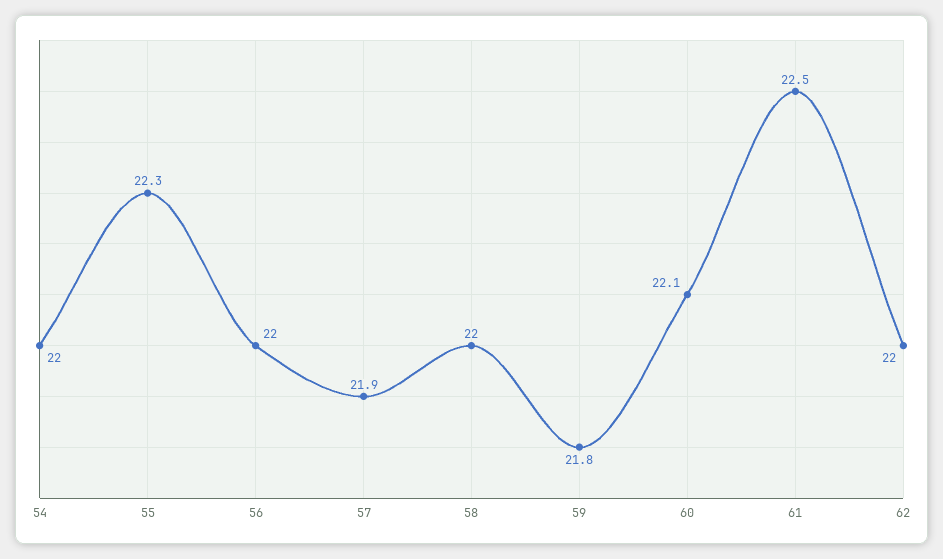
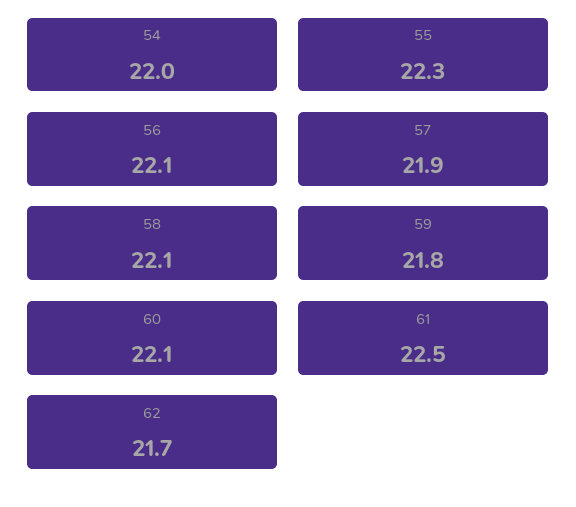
  {
    "54": 22,
    "55": 22.3,
-   "56": 22,
+   "56": 22.1,
    "57": 21.9,
-   "58": 22,
+   "58": 22.1,
    "59": 21.8,
    "60": 22.1,
    "61": 22.5,
-   "62": 22
+   "62": 21.7
  }

